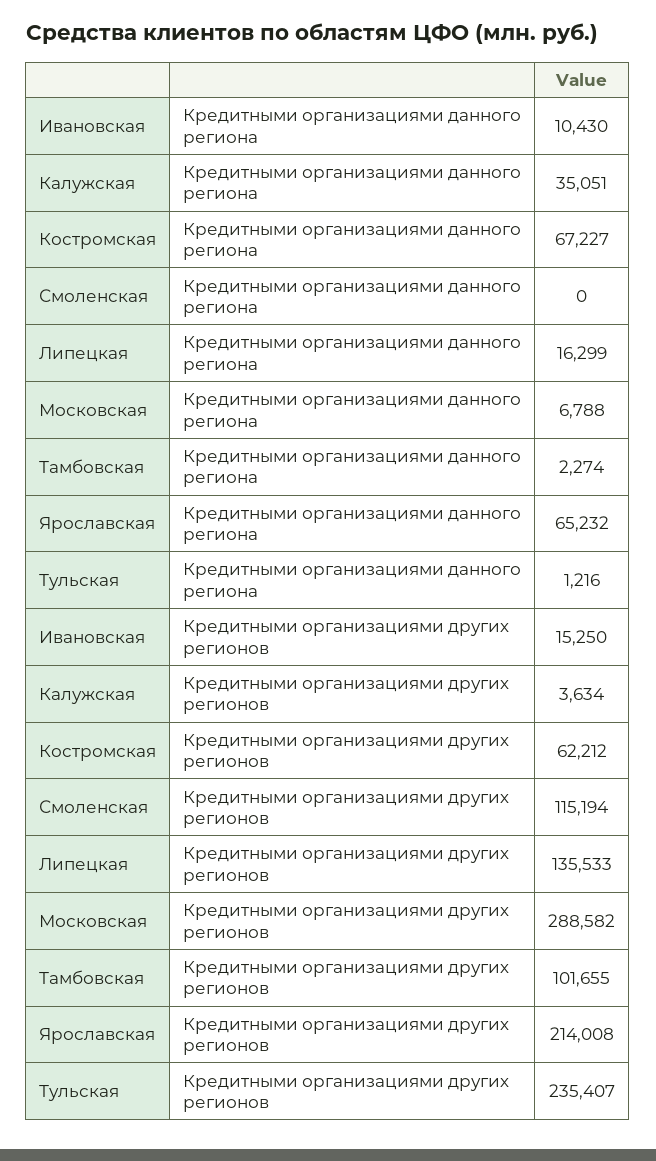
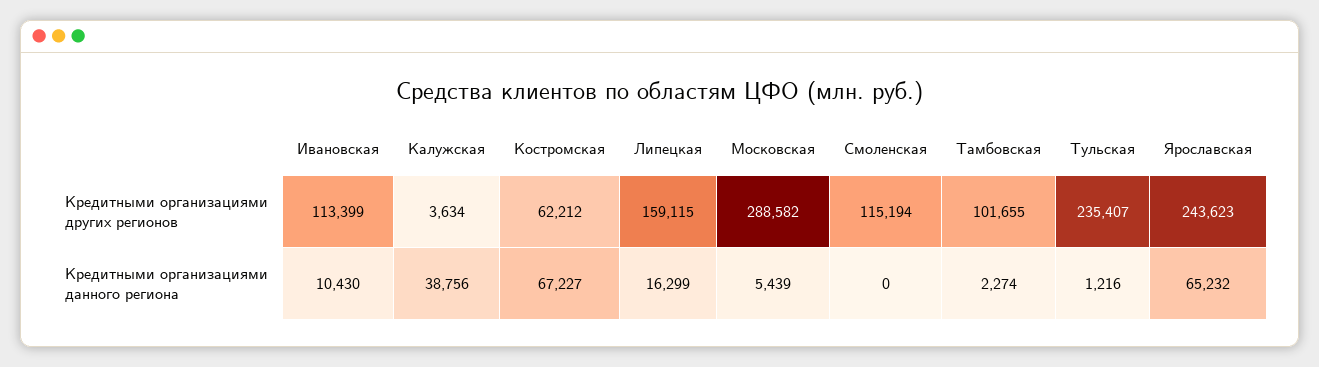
  {
    "Ивановская": {
      "Кредитными организациями данного региона": 10430,
-     "Кредитными организациями других регионов": 15250
+     "Кредитными организациями других регионов": 113399
    },
    "Калужская": {
-     "Кредитными организациями данного региона": 35051,
+     "Кредитными организациями данного региона": 38756,
      "Кредитными организациями других регионов": 3634
    },
    "Костромская": {
      "Кредитными организациями данного региона": 67227,
      "Кредитными организациями других регионов": 62212
    },
    "Смоленская": {
      "Кредитными организациями данного региона": 0,
      "Кредитными организациями других регионов": 115194
    },
    "Липецкая": {
      "Кредитными организациями данного региона": 16299,
-     "Кредитными организациями других регионов": 135533
+     "Кредитными организациями других регионов": 159115
    },
    "Московская": {
-     "Кредитными организациями данного региона": 6788,
+     "Кредитными организациями данного региона": 5439,
      "Кредитными организациями других регионов": 288582
    },
    "Тамбовская": {
      "Кредитными организациями данного региона": 2274,
      "Кредитными организациями других регионов": 101655
    },
    "Ярославская": {
      "Кредитными организациями данного региона": 65232,
-     "Кредитными организациями других регионов": 214008
+     "Кредитными организациями других регионов": 243623
    },
    "Тульская": {
      "Кредитными организациями данного региона": 1216,
      "Кредитными организациями других регионов": 235407
    }
  }

